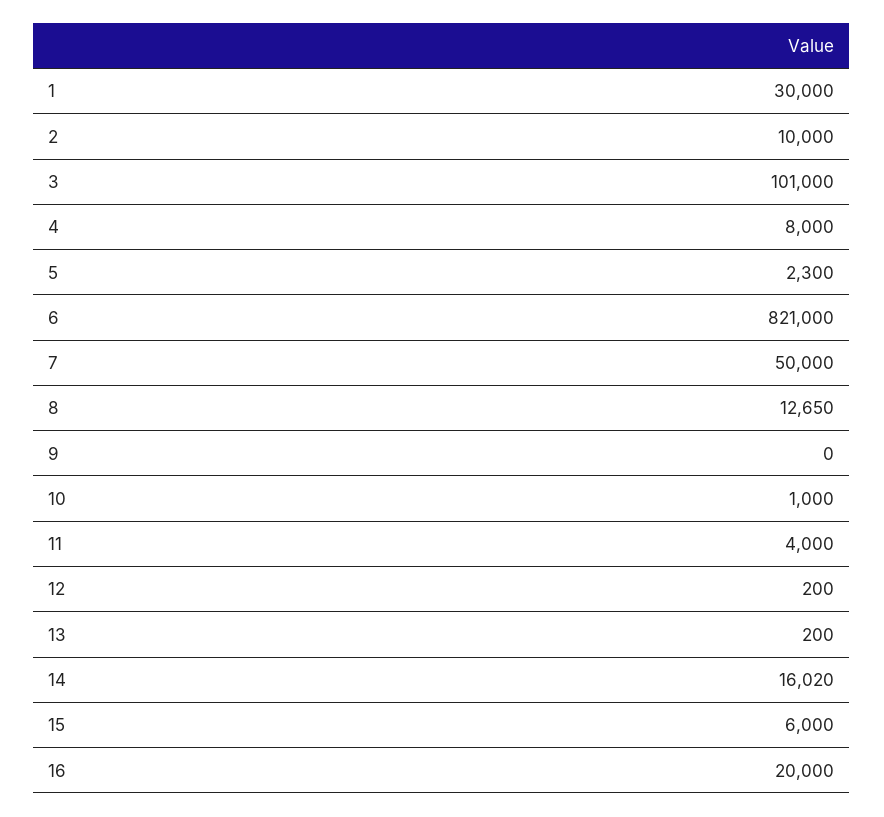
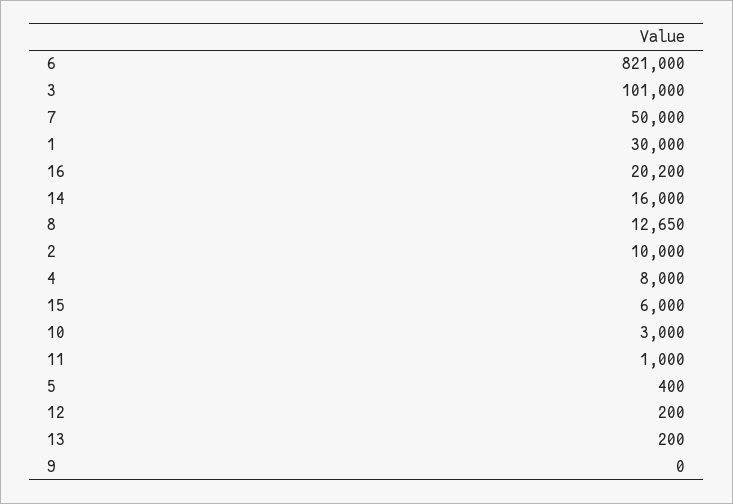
  {
    "1": 30000,
    "2": 10000,
    "3": 101000,
    "4": 8000,
-   "5": 2300,
+   "5": 400,
    "6": 821000,
    "7": 50000,
    "8": 12650,
    "9": 0,
-   "10": 1000,
+   "10": 3000,
-   "11": 4000,
+   "11": 1000,
    "12": 200,
    "13": 200,
-   "14": 16020,
+   "14": 16000,
    "15": 6000,
-   "16": 20000
+   "16": 20200
  }

